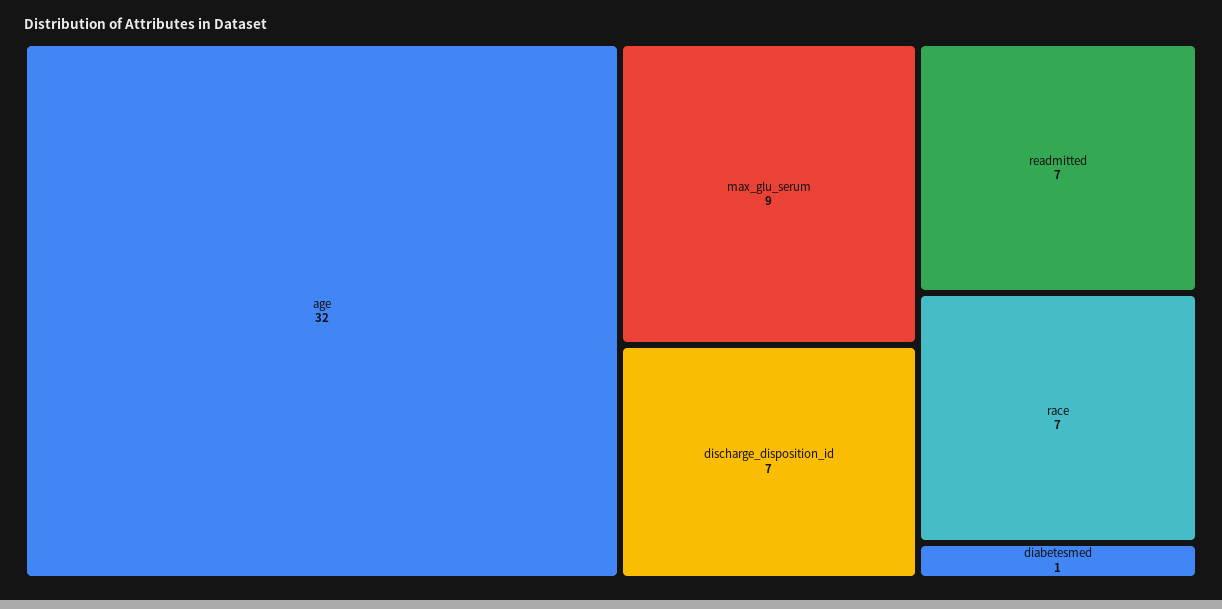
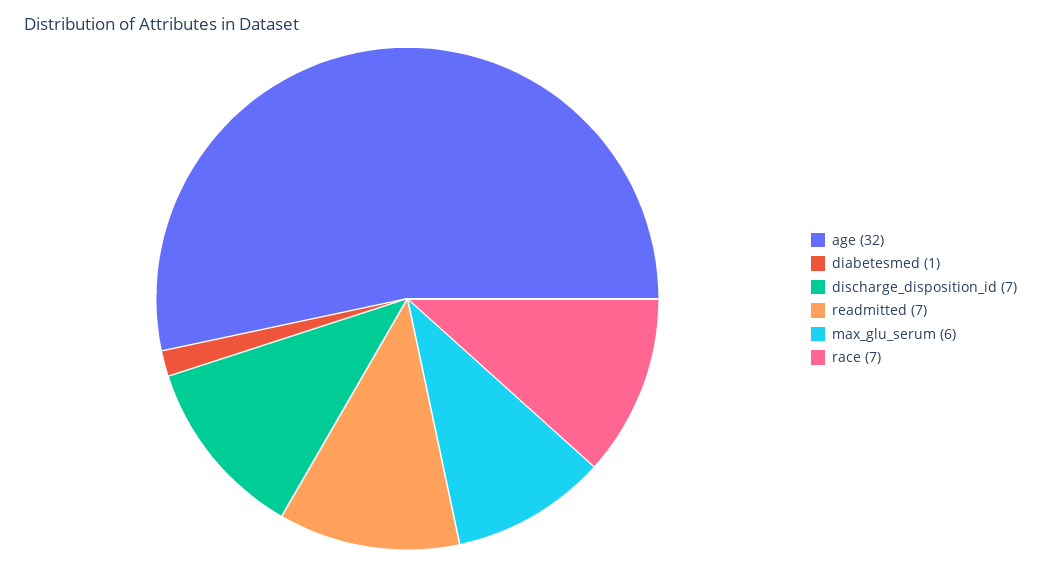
  {
    "age": 32,
-   "max_glu_serum": 9,
+   "max_glu_serum": 6,
    "discharge_disposition_id": 7,
    "readmitted": 7,
    "race": 7,
    "diabetesmed": 1
  }

